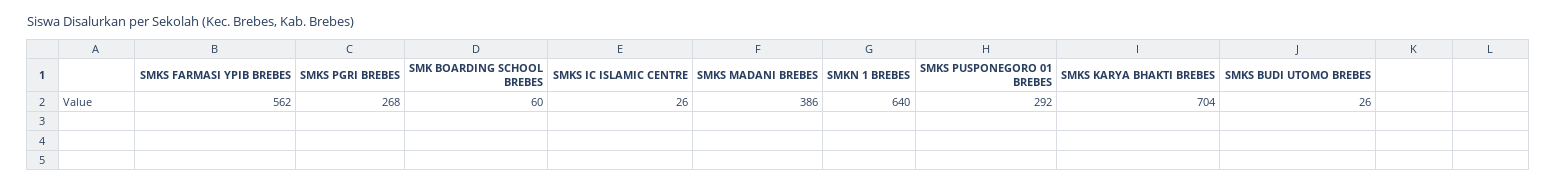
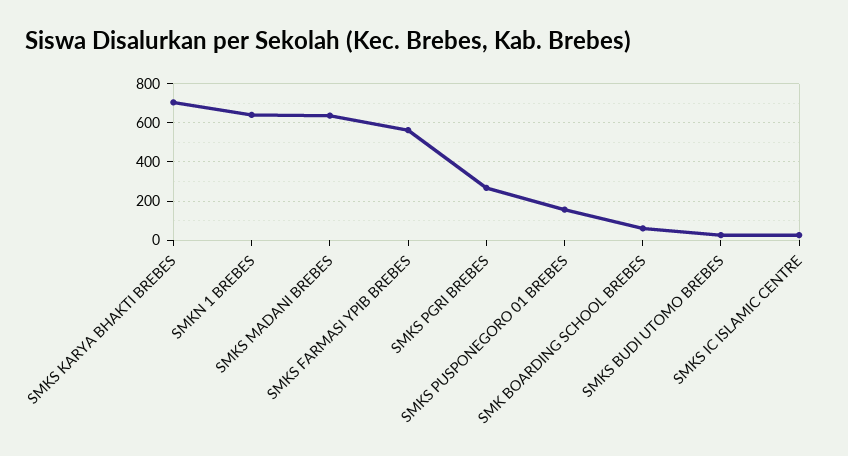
  {
    "SMKS FARMASI YPIB BREBES": 562,
    "SMKS PGRI BREBES": 268,
    "SMK BOARDING SCHOOL BREBES": 60,
    "SMKS IC ISLAMIC CENTRE": 26,
-   "SMKS MADANI BREBES": 386,
+   "SMKS MADANI BREBES": 650,
    "SMKN 1 BREBES": 640,
-   "SMKS PUSPONEGORO 01 BREBES": 292,
+   "SMKS PUSPONEGORO 01 BREBES": 150,
    "SMKS KARYA BHAKTI BREBES": 704,
    "SMKS BUDI UTOMO BREBES": 26
  }

